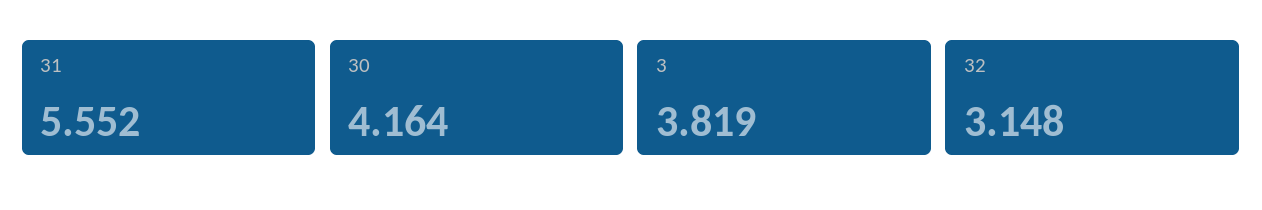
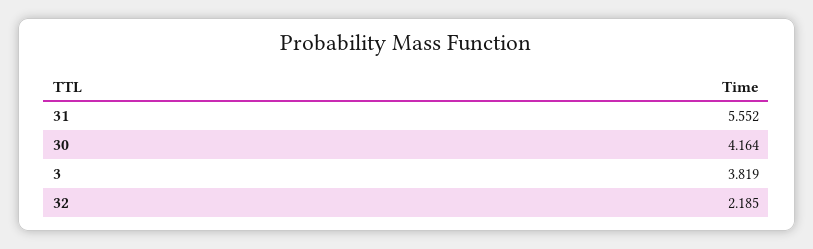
  {
    "31": 5.552,
    "30": 4.164,
    "3": 3.819,
-   "32": 3.148
+   "32": 2.185
  }

